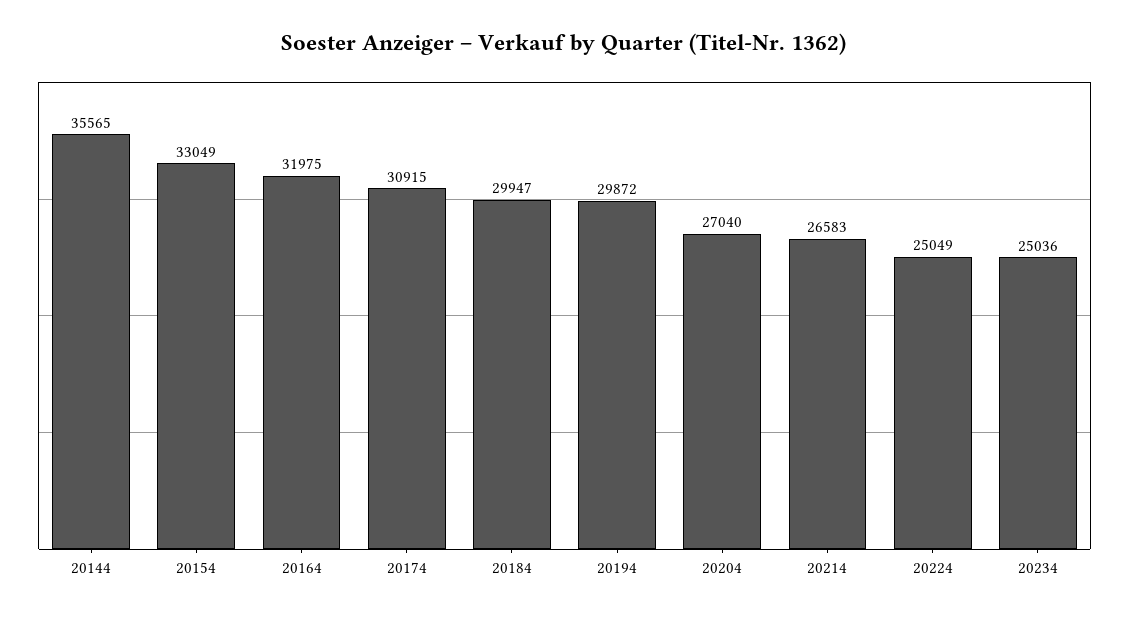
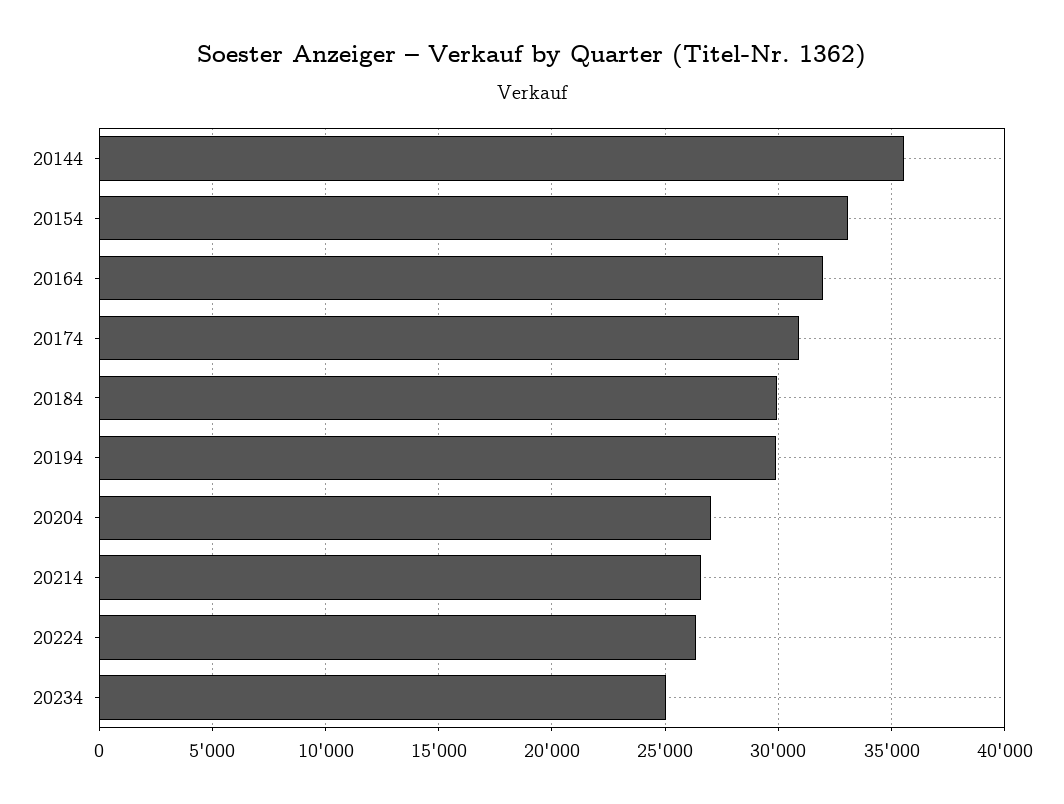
  {
    "20144": 35565,
    "20154": 33049,
    "20164": 31975,
    "20174": 30915,
    "20184": 29947,
    "20194": 29872,
    "20204": 27040,
    "20214": 26583,
-   "20224": 25049,
+   "20224": 26500,
    "20234": 25036
  }

